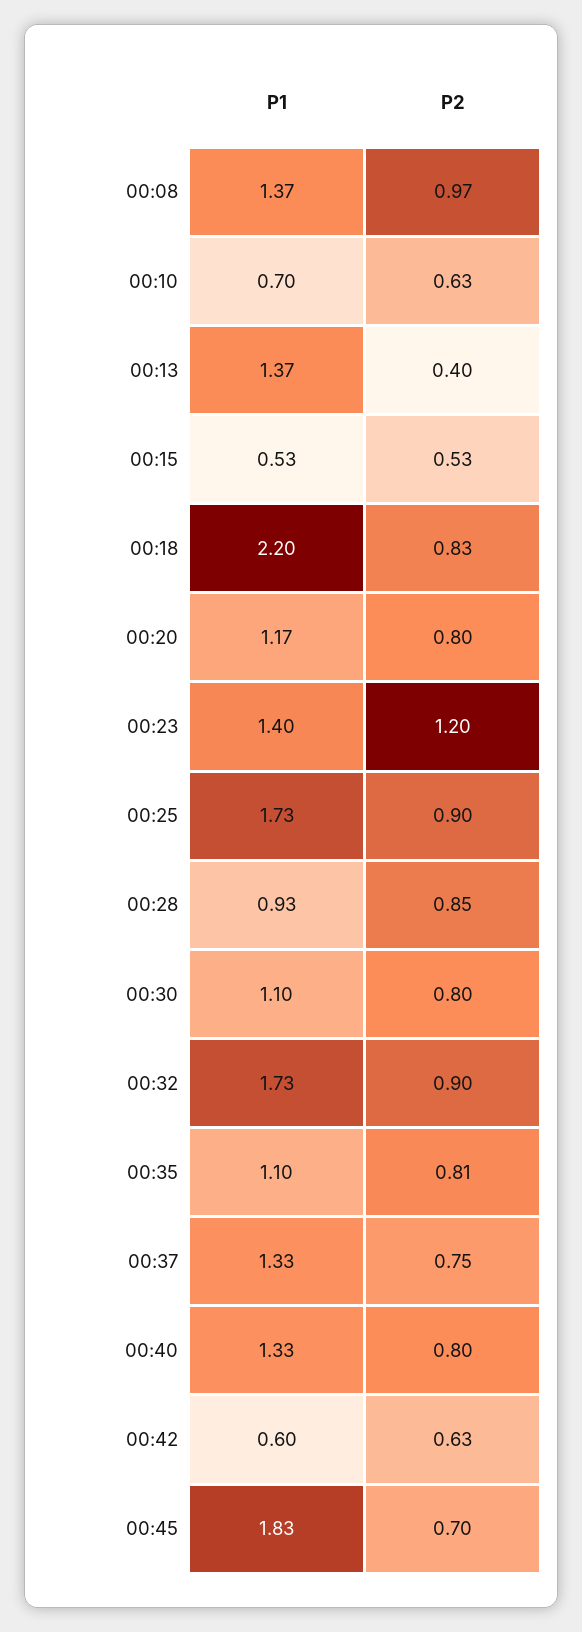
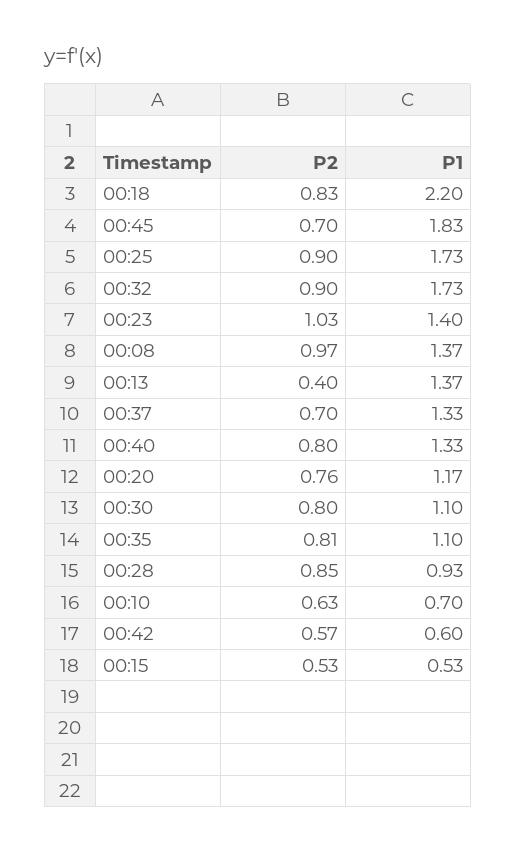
  {
    "P1": {
      "00:08": 1.37,
      "00:10": 0.7,
      "00:13": 1.37,
      "00:15": 0.53,
      "00:18": 2.2,
      "00:20": 1.17,
      "00:23": 1.4,
      "00:25": 1.73,
      "00:28": 0.93,
      "00:30": 1.1,
      "00:32": 1.73,
      "00:35": 1.1,
      "00:37": 1.33,
      "00:40": 1.33,
      "00:42": 0.6,
      "00:45": 1.83
    },
    "P2": {
      "00:08": 0.97,
      "00:10": 0.63,
      "00:13": 0.4,
      "00:15": 0.53,
      "00:18": 0.83,
-     "00:20": 0.8,
+     "00:20": 0.76,
-     "00:23": 1.2,
+     "00:23": 1.03,
      "00:25": 0.9,
      "00:28": 0.85,
      "00:30": 0.8,
      "00:32": 0.9,
      "00:35": 0.81,
-     "00:37": 0.75,
+     "00:37": 0.7,
      "00:40": 0.8,
-     "00:42": 0.63,
+     "00:42": 0.57,
      "00:45": 0.7
    }
  }

